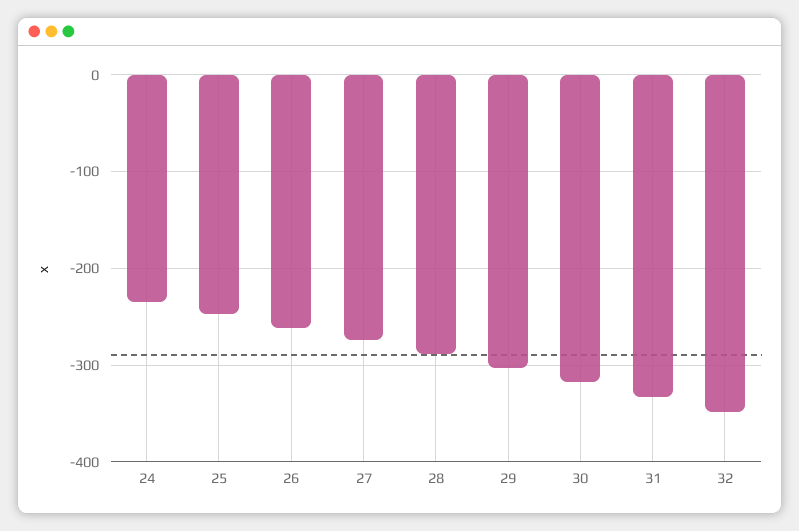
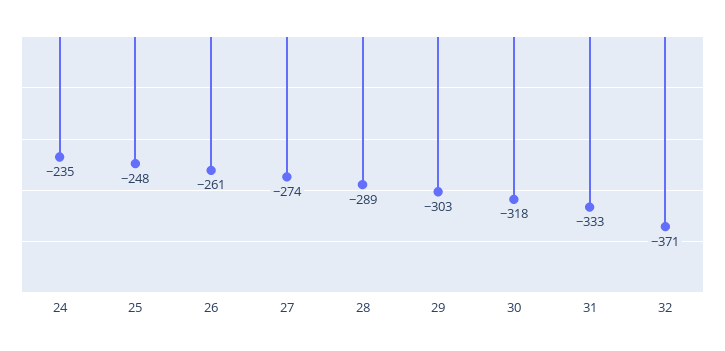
  {
    "24": -235,
    "25": -248,
    "26": -261,
    "27": -274,
    "28": -289,
    "29": -303,
    "30": -318,
    "31": -333,
-   "32": -350
+   "32": -371
  }

